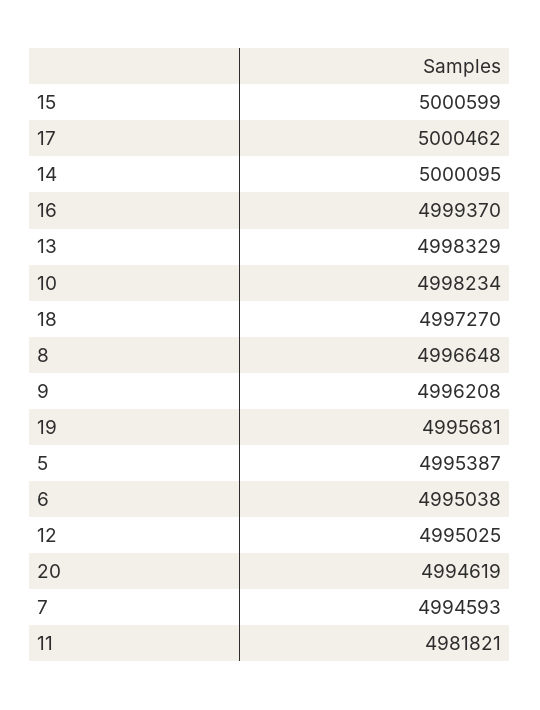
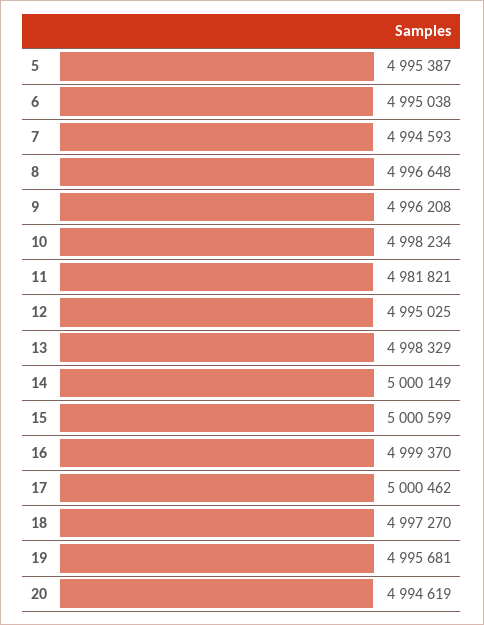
  {
    "15": 5000599,
    "17": 5000462,
-   "14": 5000095,
+   "14": 5000149,
    "16": 4999370,
    "13": 4998329,
    "10": 4998234,
    "18": 4997270,
    "8": 4996648,
    "9": 4996208,
    "19": 4995681,
    "5": 4995387,
    "6": 4995038,
    "12": 4995025,
    "20": 4994619,
    "7": 4994593,
    "11": 4981821
  }

